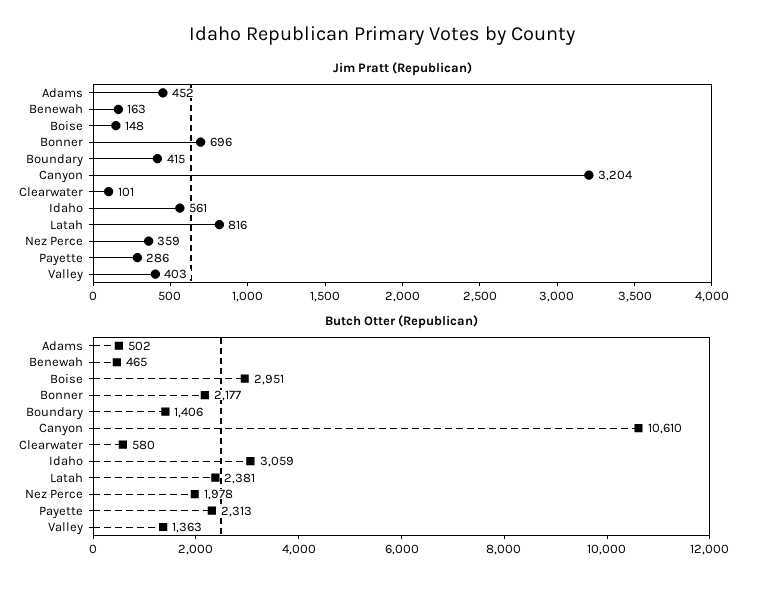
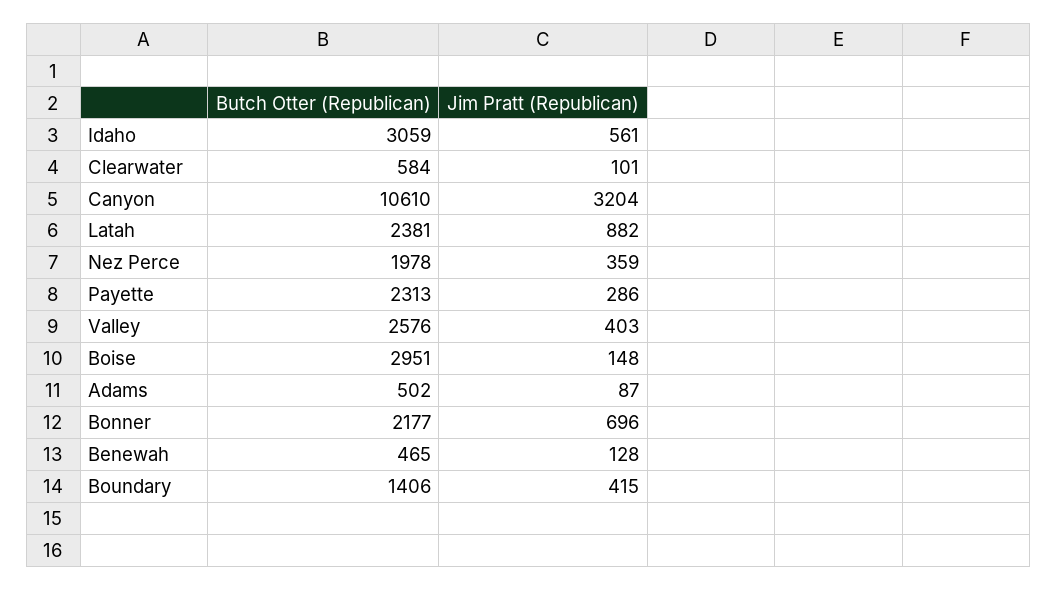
  {
    "Jim Pratt (Republican)": {
-     "Adams": 452,
+     "Adams": 87,
-     "Benewah": 163,
+     "Benewah": 128,
      "Boise": 148,
      "Bonner": 696,
      "Boundary": 415,
      "Canyon": 3204,
      "Clearwater": 101,
      "Idaho": 561,
-     "Latah": 816,
+     "Latah": 882,
      "Nez Perce": 359,
      "Payette": 286,
      "Valley": 403
    },
    "Butch Otter (Republican)": {
      "Adams": 502,
      "Benewah": 465,
      "Boise": 2951,
      "Bonner": 2177,
      "Boundary": 1406,
      "Canyon": 10610,
-     "Clearwater": 580,
+     "Clearwater": 584,
      "Idaho": 3059,
      "Latah": 2381,
      "Nez Perce": 1978,
      "Payette": 2313,
-     "Valley": 1363
+     "Valley": 2576
    }
  }

